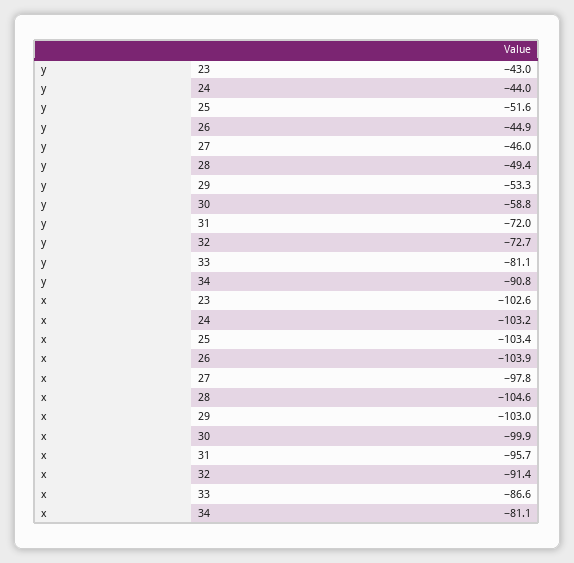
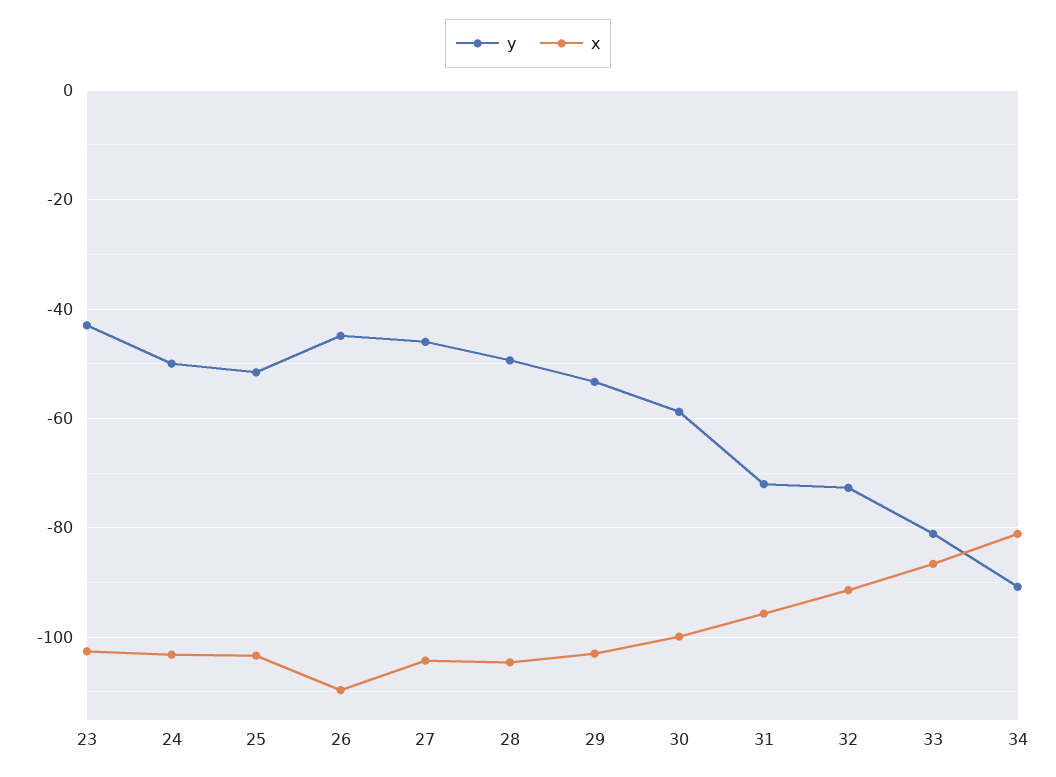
  {
    "y": {
      "23": -43,
-     "24": -44,
+     "24": -50,
      "25": -51.6,
      "26": -44.9,
      "27": -46,
      "28": -49.4,
      "29": -53.3,
      "30": -58.8,
      "31": -72,
      "32": -72.7,
      "33": -81.1,
      "34": -90.8
    },
    "x": {
      "23": -102.6,
      "24": -103.2,
      "25": -103.4,
-     "26": -103.9,
+     "26": -110,
-     "27": -97.8,
+     "27": -104,
      "28": -104.6,
      "29": -103,
      "30": -99.9,
      "31": -95.7,
      "32": -91.4,
      "33": -86.6,
      "34": -81.1
    }
  }

